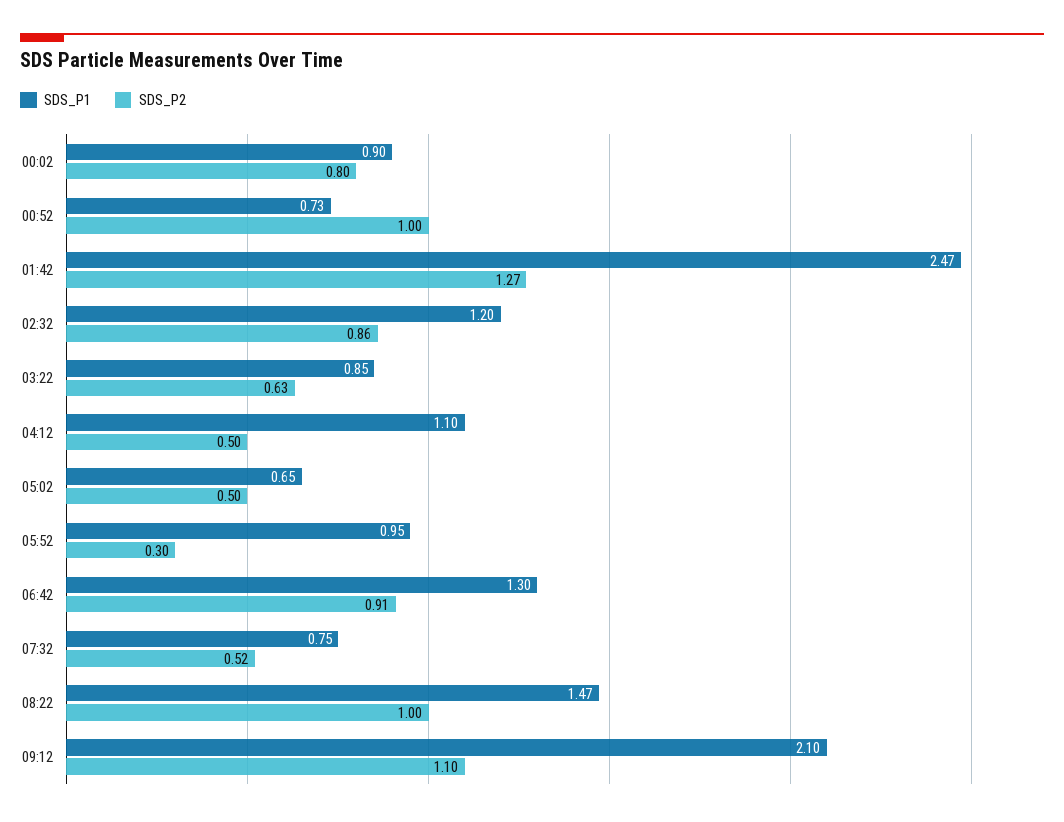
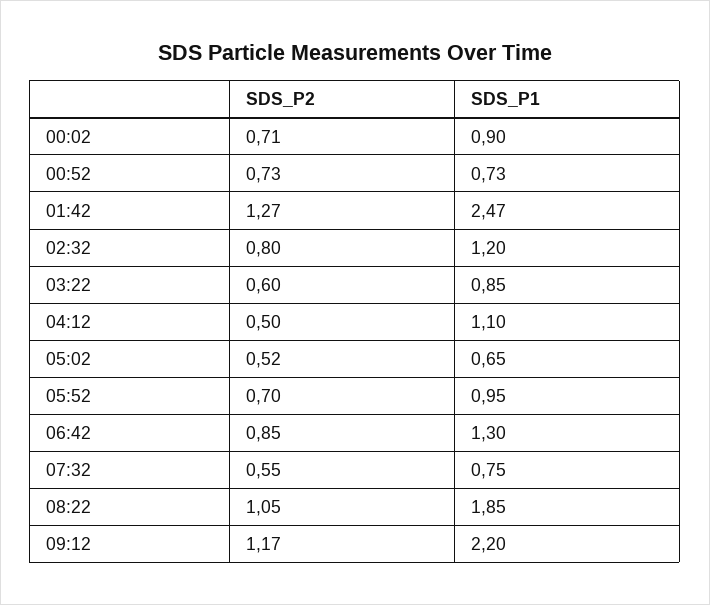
  {
    "SDS_P1": {
      "00:02": 0.9,
      "00:52": 0.73,
      "01:42": 2.47,
      "02:32": 1.2,
      "03:22": 0.85,
      "04:12": 1.1,
      "05:02": 0.65,
      "05:52": 0.95,
      "06:42": 1.3,
      "07:32": 0.75,
-     "08:22": 1.47,
+     "08:22": 1.85,
-     "09:12": 2.1
+     "09:12": 2.2
    },
    "SDS_P2": {
-     "00:02": 0.8,
+     "00:02": 0.71,
-     "00:52": 1,
+     "00:52": 0.73,
      "01:42": 1.27,
-     "02:32": 0.86,
+     "02:32": 0.8,
-     "03:22": 0.63,
+     "03:22": 0.6,
      "04:12": 0.5,
-     "05:02": 0.5,
+     "05:02": 0.52,
-     "05:52": 0.3,
+     "05:52": 0.7,
-     "06:42": 0.91,
+     "06:42": 0.85,
-     "07:32": 0.52,
+     "07:32": 0.55,
-     "08:22": 1,
+     "08:22": 1.05,
-     "09:12": 1.1
+     "09:12": 1.17
    }
  }

